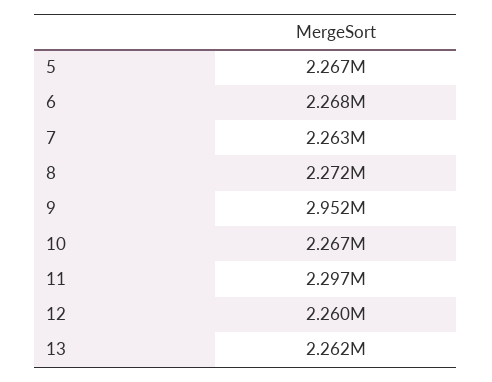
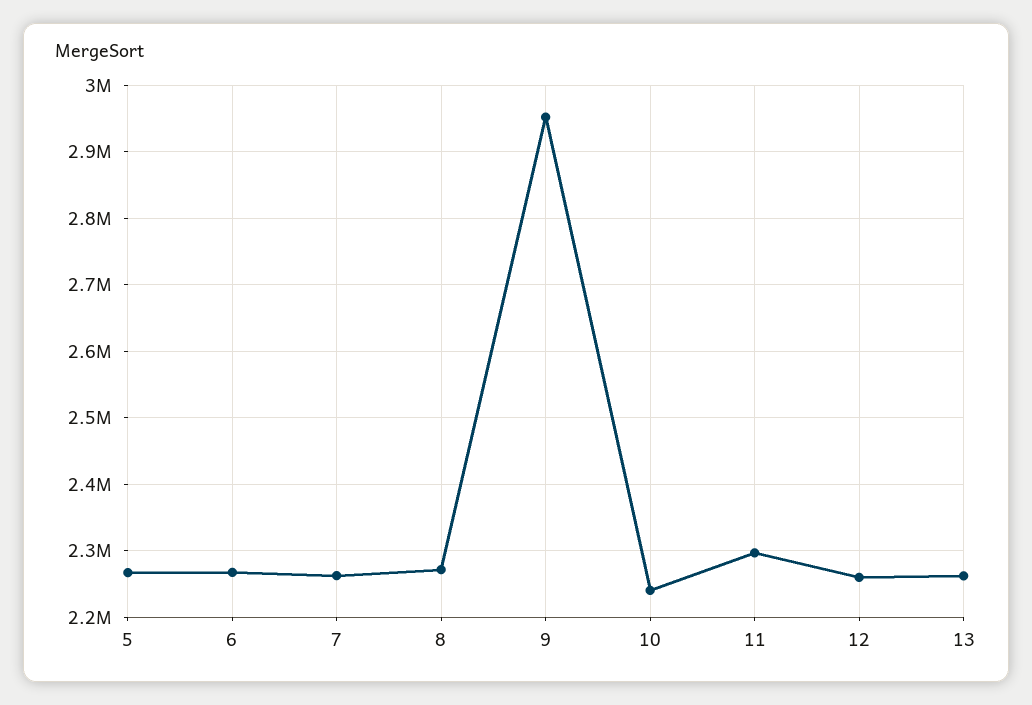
  {
    "5": 2267000,
    "6": 2268000,
    "7": 2263000,
    "8": 2272000,
    "9": 2952000,
-   "10": 2267000,
+   "10": 2240000,
    "11": 2297000,
    "12": 2260000,
    "13": 2262000
  }

